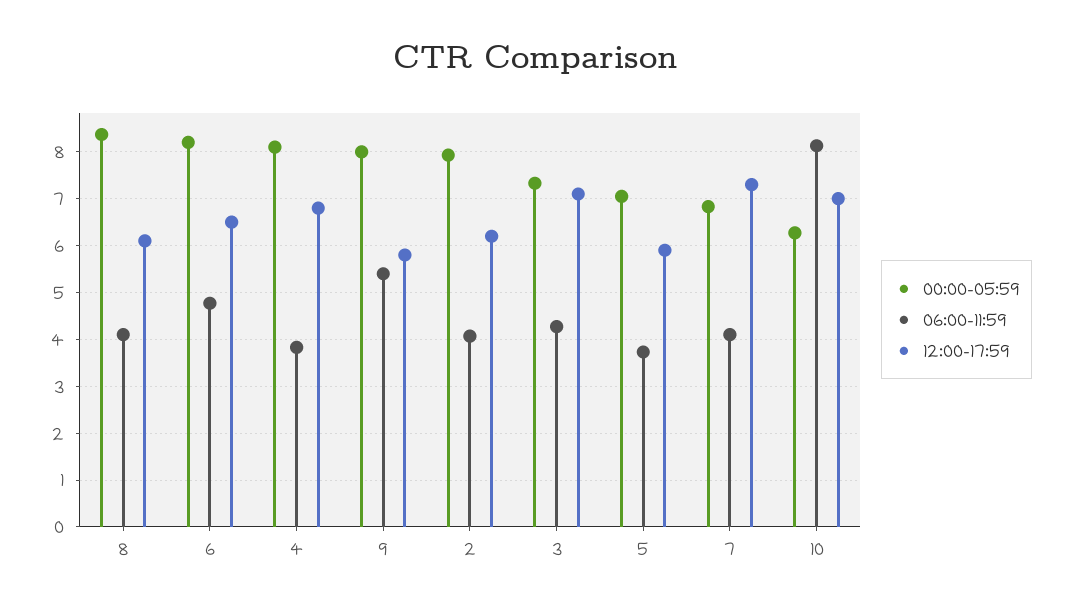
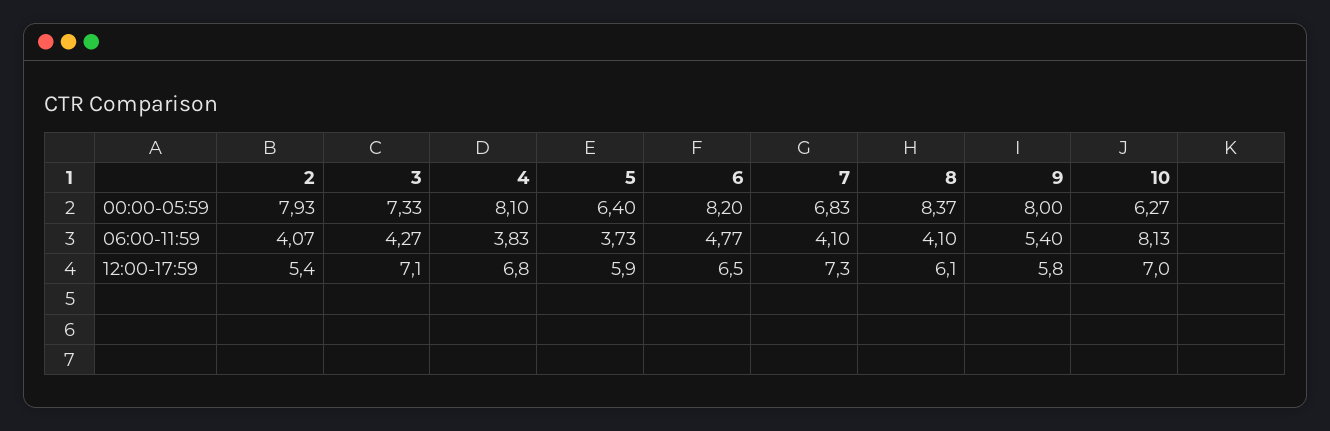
  {
    "00:00-05:59": {
      "8": 8.37,
      "6": 8.2,
      "4": 8.1,
      "9": 8,
      "2": 7.93,
      "3": 7.33,
-     "5": 7,
+     "5": 6.4,
      "7": 6.83,
      "10": 6.27
    },
    "06:00-11:59": {
      "8": 4.1,
      "6": 4.77,
      "4": 3.83,
      "9": 5.4,
      "2": 4.07,
      "3": 4.27,
      "5": 3.73,
      "7": 4.1,
      "10": 8.13
    },
    "12:00-17:59": {
      "8": 6.1,
      "6": 6.5,
      "4": 6.8,
      "9": 5.8,
-     "2": 6.2,
+     "2": 5.4,
      "3": 7.1,
      "5": 5.9,
      "7": 7.3,
      "10": 7
    }
  }

